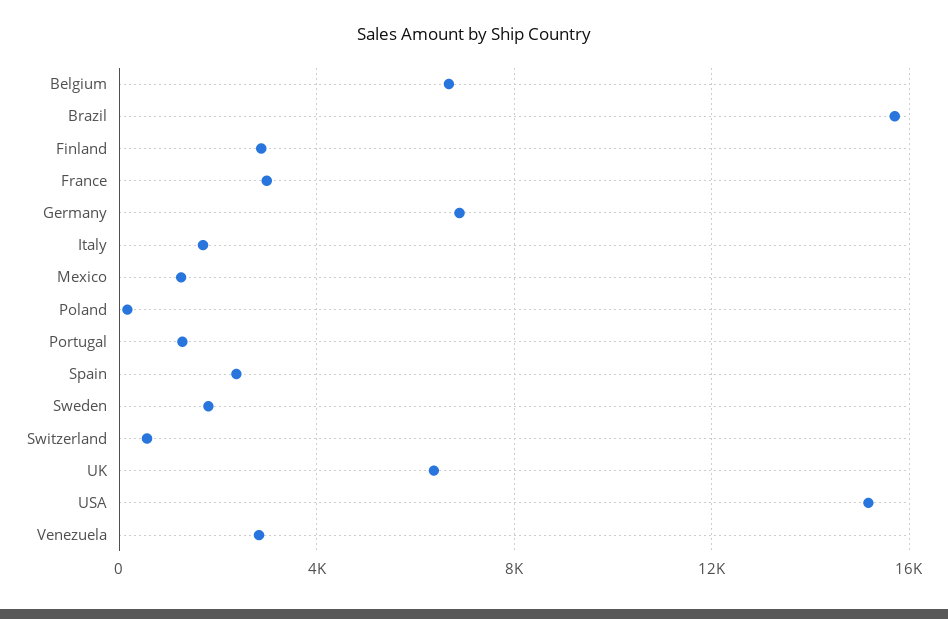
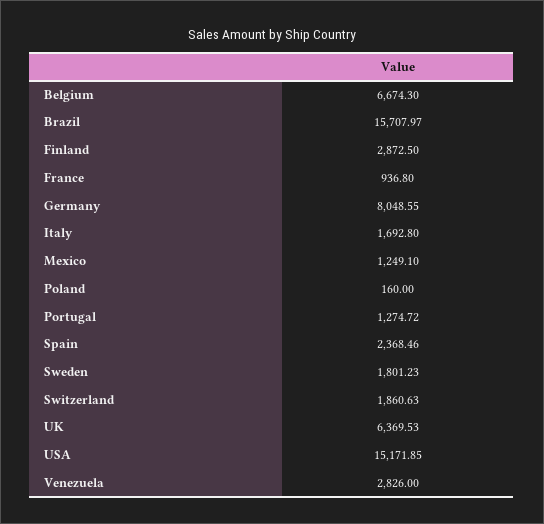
  {
    "Belgium": 6674.3,
    "Brazil": 15707.97,
    "Finland": 2872.5,
-   "France": 3000,
+   "France": 936.8,
-   "Germany": 7000,
+   "Germany": 8048.55,
    "Italy": 1692.8,
    "Mexico": 1249.1,
    "Poland": 160,
    "Portugal": 1274.72,
    "Spain": 2368.46,
    "Sweden": 1801.23,
-   "Switzerland": 500,
+   "Switzerland": 1860.63,
    "UK": 6369.53,
    "USA": 15171.85,
    "Venezuela": 2826
  }

